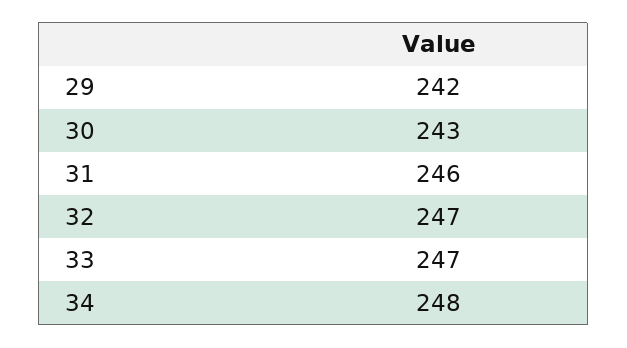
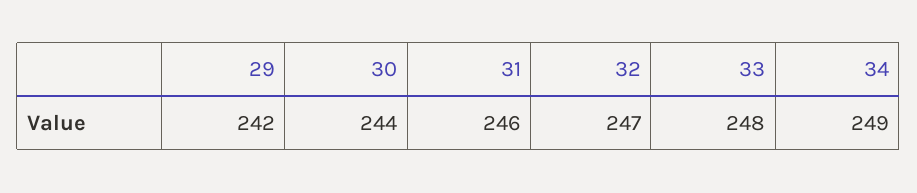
  {
    "29": 242,
-   "30": 243,
+   "30": 244,
    "31": 246,
    "32": 247,
-   "33": 247,
+   "33": 248,
-   "34": 248
+   "34": 249
  }

